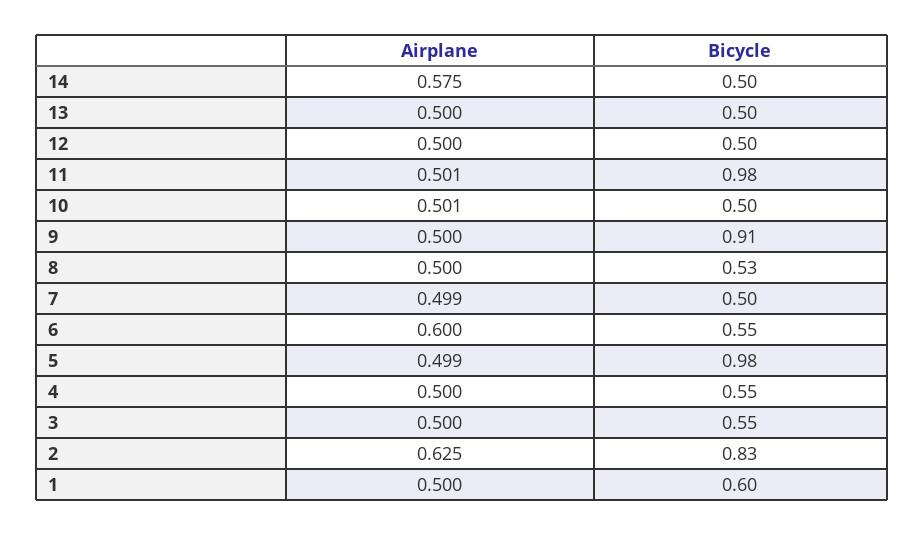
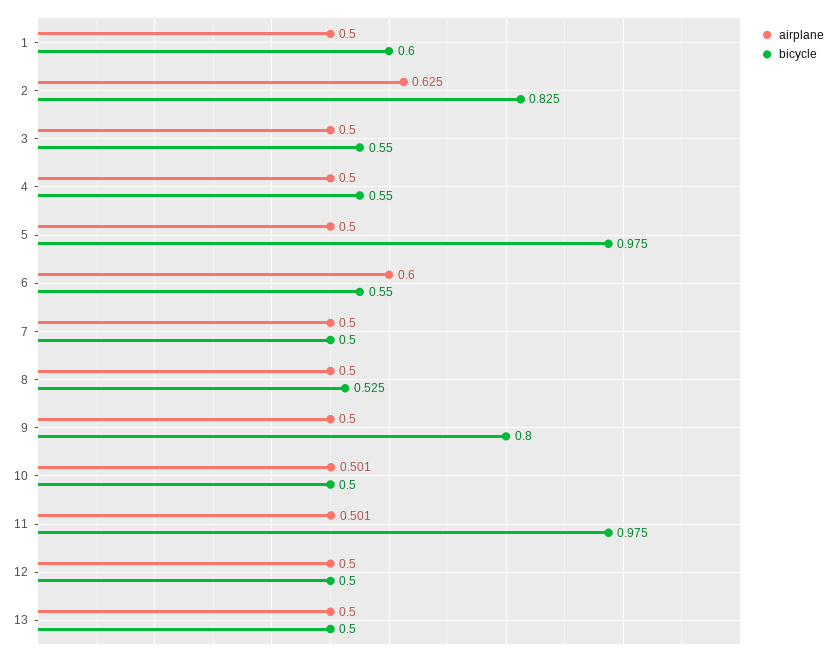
  {
    "Airplane": {
-     "14": 0.575,
      "13": 0.5,
      "12": 0.5,
      "11": 0.501,
      "10": 0.501,
      "9": 0.5,
      "8": 0.5,
-     "7": 0.499,
+     "7": 0.5,
      "6": 0.6,
-     "5": 0.499,
+     "5": 0.5,
      "4": 0.5,
      "3": 0.5,
      "2": 0.625,
      "1": 0.5
    },
    "Bicycle": {
-     "14": 0.5,
      "13": 0.5,
      "12": 0.5,
      "11": 0.975,
      "10": 0.5,
-     "9": 0.91,
+     "9": 0.8,
      "8": 0.525,
      "7": 0.5,
      "6": 0.55,
      "5": 0.975,
      "4": 0.55,
      "3": 0.55,
      "2": 0.825,
      "1": 0.6
    }
  }

